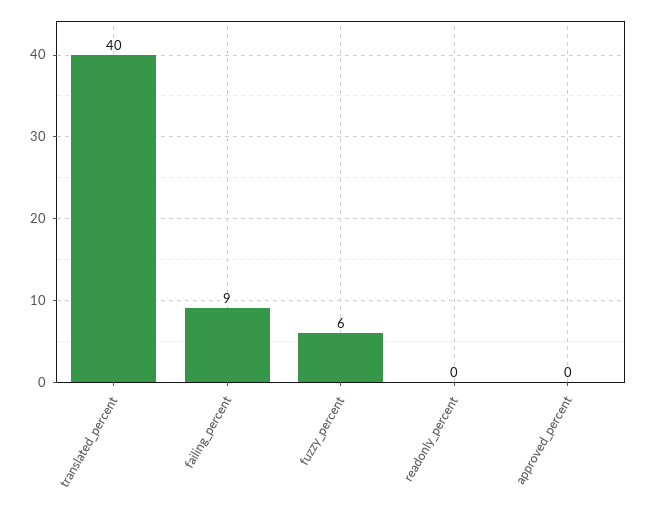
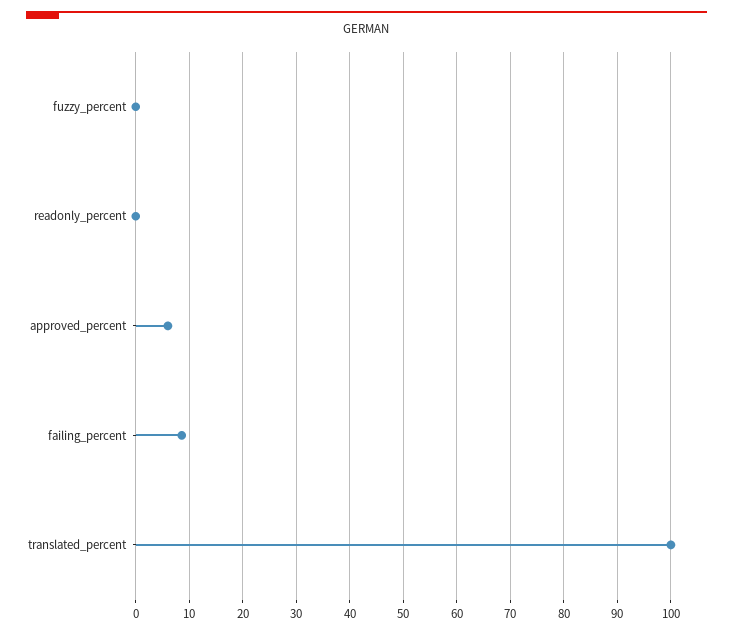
  {
-   "translated_percent": 40,
+   "translated_percent": 100,
    "failing_percent": 9,
-   "fuzzy_percent": 6,
+   "fuzzy_percent": 0,
    "readonly_percent": 0,
-   "approved_percent": 0
+   "approved_percent": 6
  }

